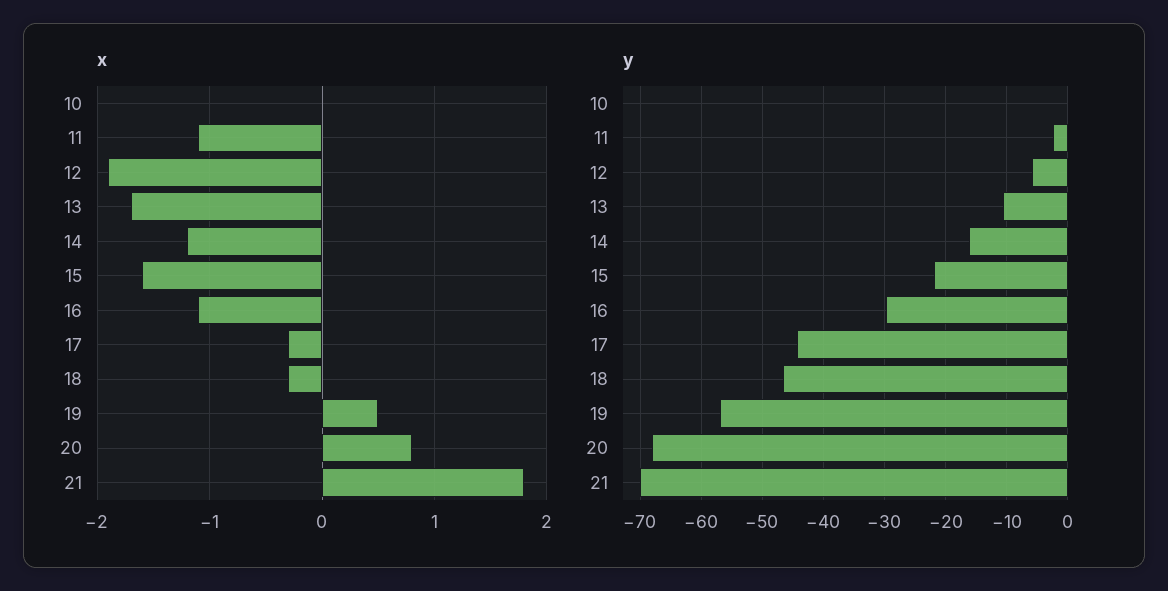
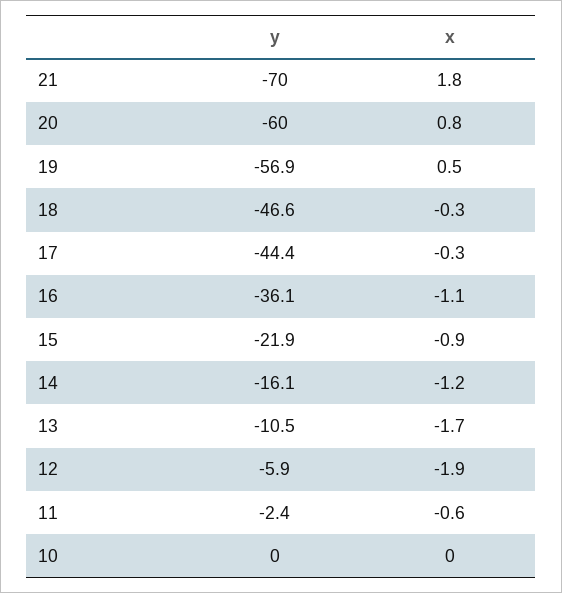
  {
    "x": {
      "10": 0,
-     "11": -1.1,
+     "11": -0.6,
      "12": -1.9,
      "13": -1.7,
      "14": -1.2,
-     "15": -1.6,
+     "15": -0.9,
      "16": -1.1,
      "17": -0.3,
      "18": -0.3,
      "19": 0.5,
      "20": 0.8,
      "21": 1.8
    },
    "y": {
      "10": 0,
      "11": -2.4,
      "12": -5.9,
      "13": -10.5,
      "14": -16.1,
      "15": -21.9,
-     "16": -30,
+     "16": -36.1,
      "17": -44.4,
      "18": -46.6,
      "19": -56.9,
-     "20": -68,
+     "20": -60,
      "21": -70
    }
  }

